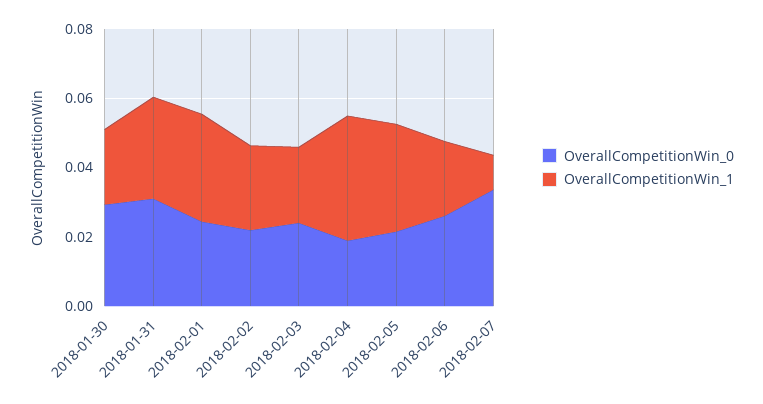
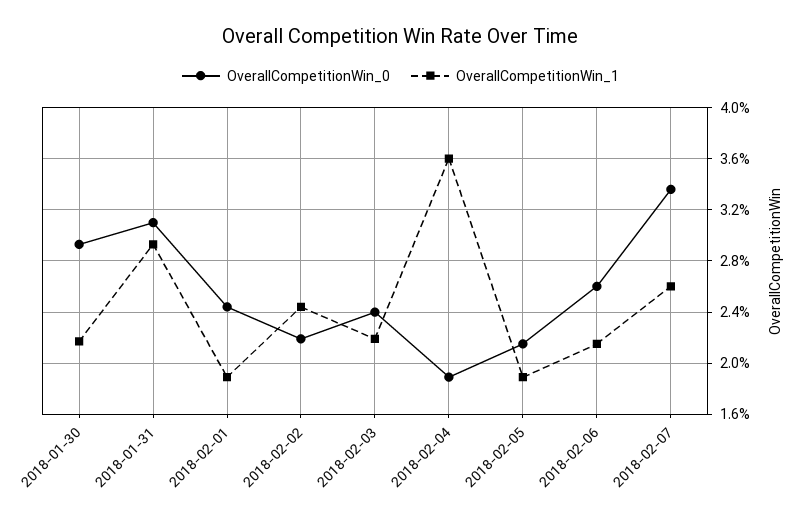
  {
    "OverallCompetitionWin_0": {
      "2018-01-30": 0.0295,
      "2018-01-31": 0.031,
      "2018-02-01": 0.0245,
      "2018-02-02": 0.022,
      "2018-02-03": 0.024,
      "2018-02-04": 0.019,
      "2018-02-05": 0.0215,
      "2018-02-06": 0.026,
      "2018-02-07": 0.0335
    },
    "OverallCompetitionWin_1": {
      "2018-01-30": 0.0215,
      "2018-01-31": 0.0295,
-     "2018-02-01": 0.03,
+     "2018-02-01": 0.019,
      "2018-02-02": 0.0245,
      "2018-02-03": 0.022,
      "2018-02-04": 0.036,
-     "2018-02-05": 0.03,
+     "2018-02-05": 0.019,
      "2018-02-06": 0.0215,
-     "2018-02-07": 0.01
+     "2018-02-07": 0.026
    }
  }

